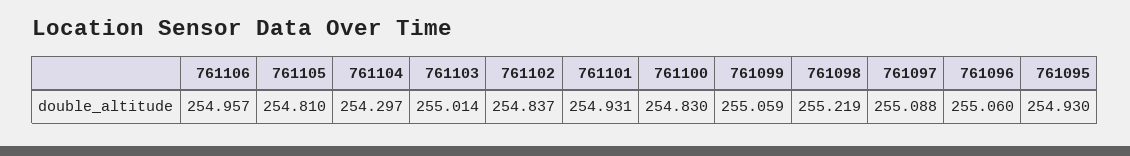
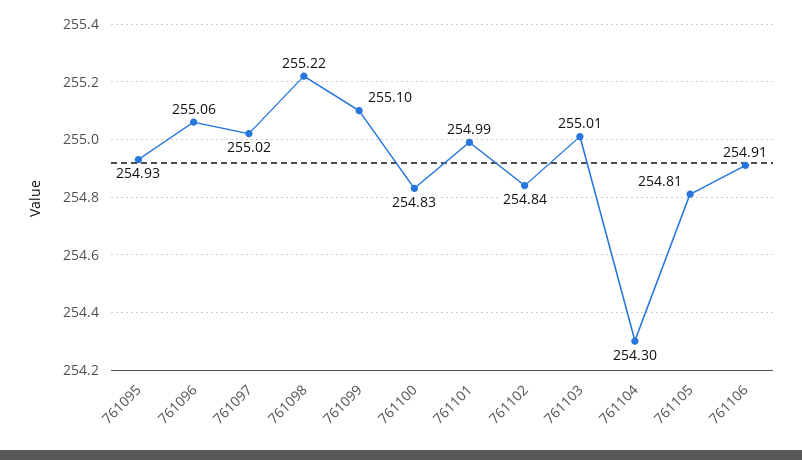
  {
-   "761106": 254.957,
+   "761106": 254.91,
    "761105": 254.81,
    "761104": 254.297,
    "761103": 255.014,
    "761102": 254.837,
-   "761101": 254.931,
+   "761101": 254.99,
    "761100": 254.83,
-   "761099": 255.059,
+   "761099": 255.1,
    "761098": 255.219,
-   "761097": 255.088,
+   "761097": 255.02,
    "761096": 255.06,
    "761095": 254.93
  }

